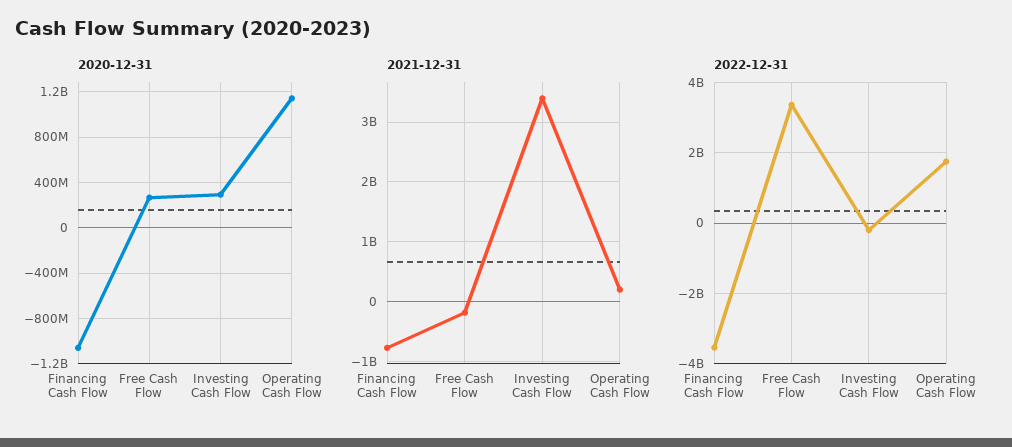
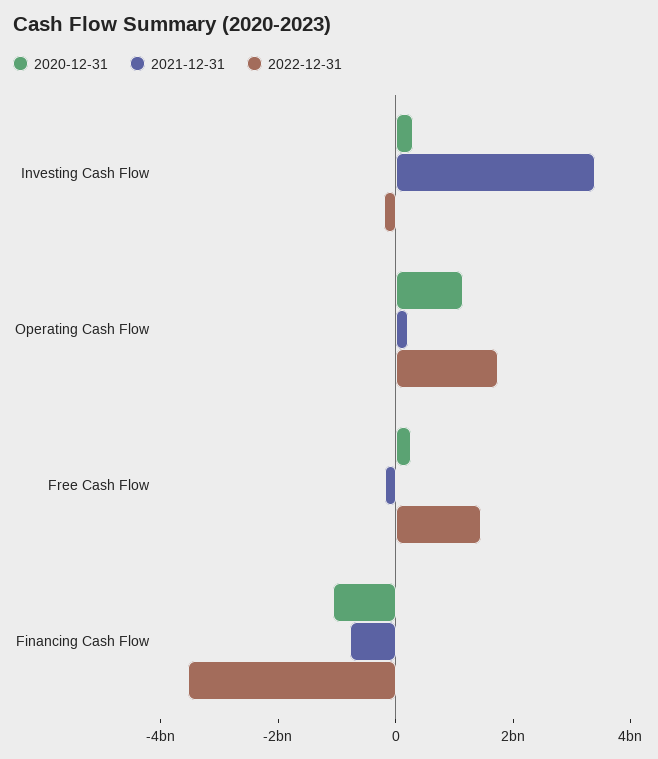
  {
    "2020-12-31": {
      "Financing Cash Flow": -1100000000,
      "Free Cash Flow": 300000000,
      "Investing Cash Flow": 300000000,
      "Operating Cash Flow": 1100000000
    },
    "2021-12-31": {
      "Financing Cash Flow": -800000000,
      "Free Cash Flow": -200000000,
      "Investing Cash Flow": 3400000000,
      "Operating Cash Flow": 200000000
    },
    "2022-12-31": {
      "Financing Cash Flow": -3600000000,
-     "Free Cash Flow": 3400000000,
+     "Free Cash Flow": 1500000000,
      "Investing Cash Flow": -200000000,
      "Operating Cash Flow": 1800000000
    }
  }

